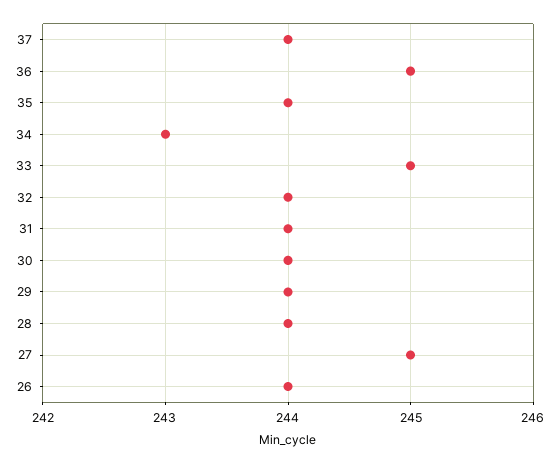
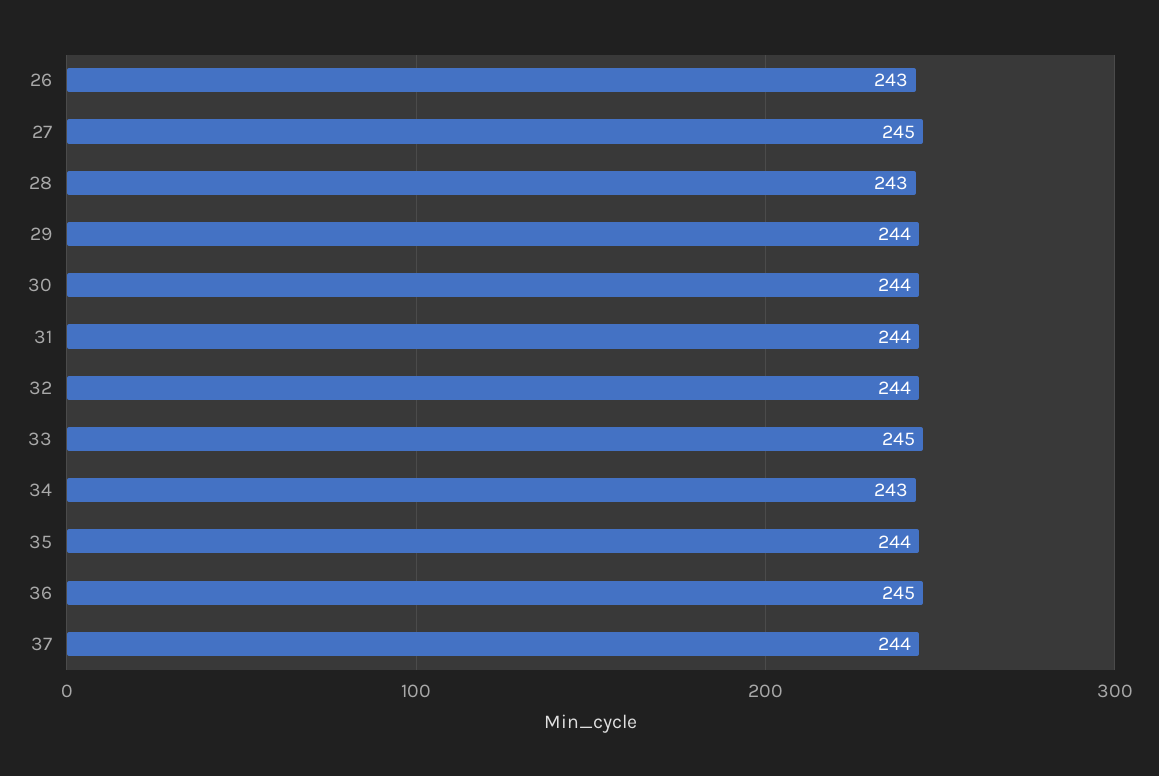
  {
    "37": 244,
    "36": 245,
    "35": 244,
    "34": 243,
    "33": 245,
    "32": 244,
    "31": 244,
    "30": 244,
    "29": 244,
-   "28": 244,
+   "28": 243,
    "27": 245,
-   "26": 244
+   "26": 243
  }

